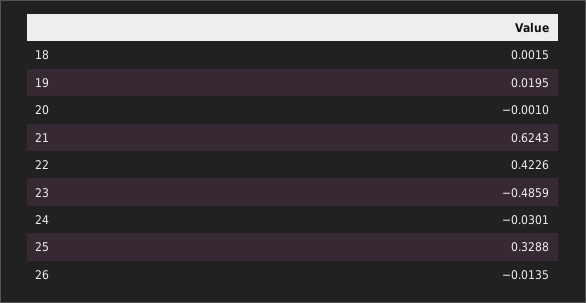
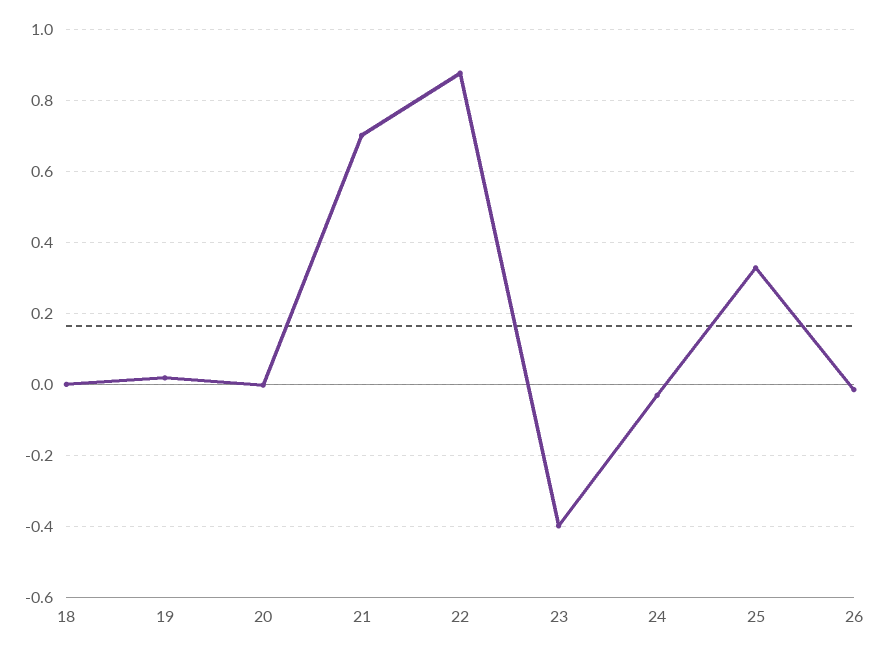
  {
    "18": 0.0015,
    "19": 0.0195,
    "20": -0.001,
-   "21": 0.6243,
+   "21": 0.7,
-   "22": 0.4226,
+   "22": 0.88,
-   "23": -0.4859,
+   "23": -0.4,
    "24": -0.0301,
    "25": 0.3288,
    "26": -0.0135
  }

